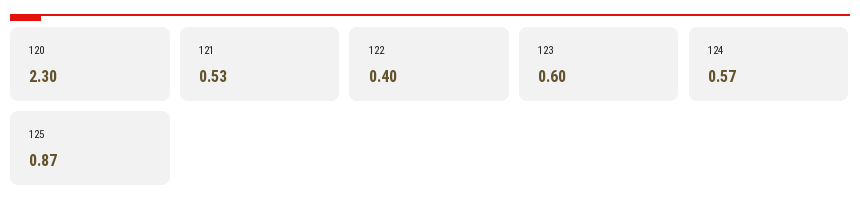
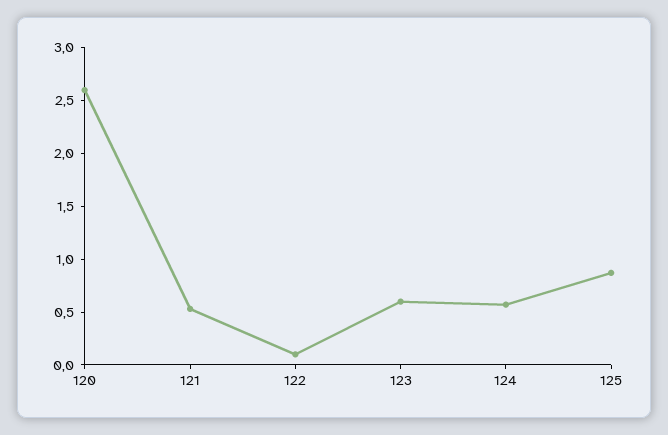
  {
-   "120": 2.3,
+   "120": 2.6,
    "121": 0.53,
-   "122": 0.4,
+   "122": 0.1,
    "123": 0.6,
    "124": 0.57,
    "125": 0.87
  }

